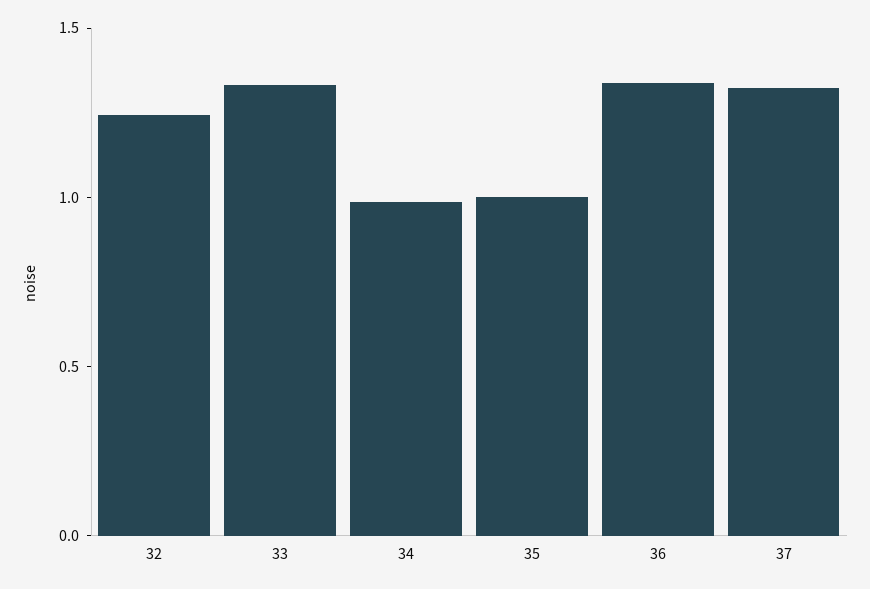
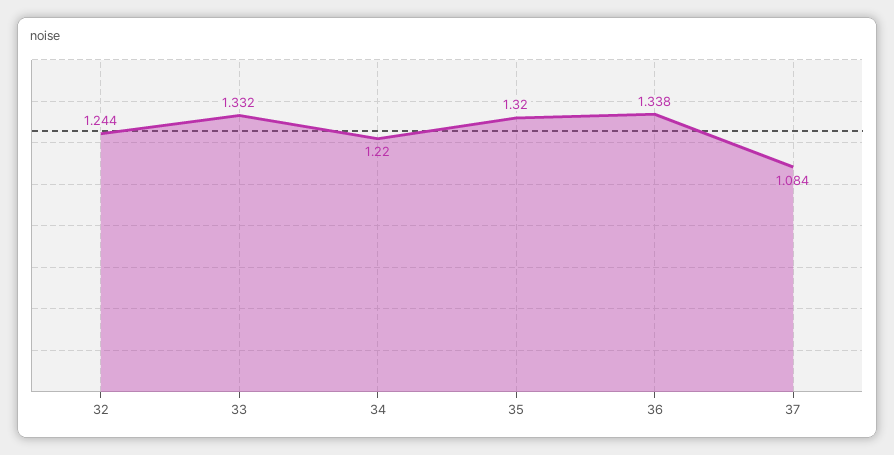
  {
    "32": 1.244,
    "33": 1.332,
-   "34": 1,
+   "34": 1.22,
-   "35": 1,
+   "35": 1.32,
    "36": 1.338,
-   "37": 1.3
+   "37": 1.084
  }

